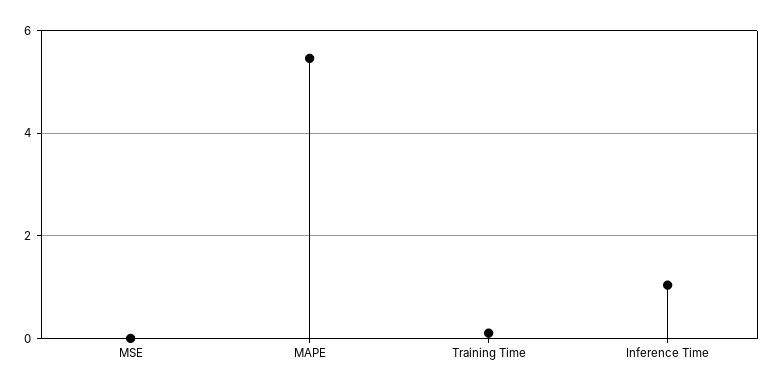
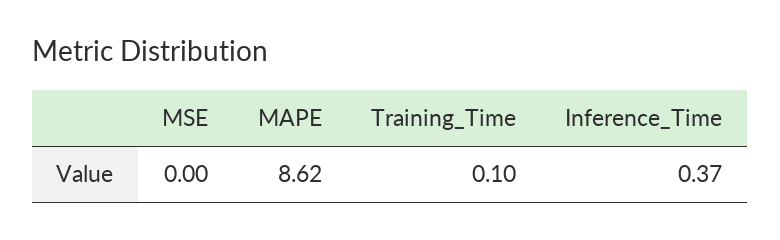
  {
    "MSE": 0,
-   "MAPE": 5.4,
+   "MAPE": 8.62,
    "Training Time": 0.1,
-   "Inference Time": 1
+   "Inference Time": 0.37
  }

